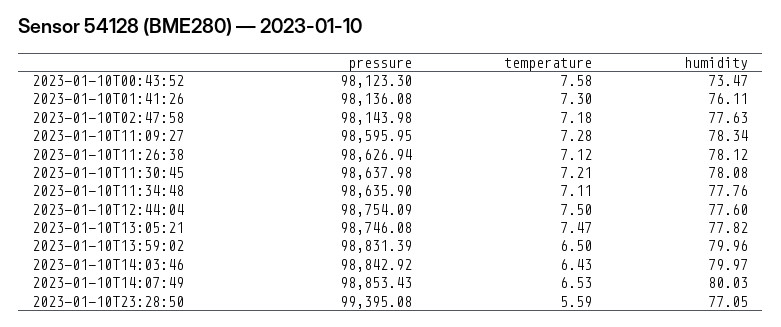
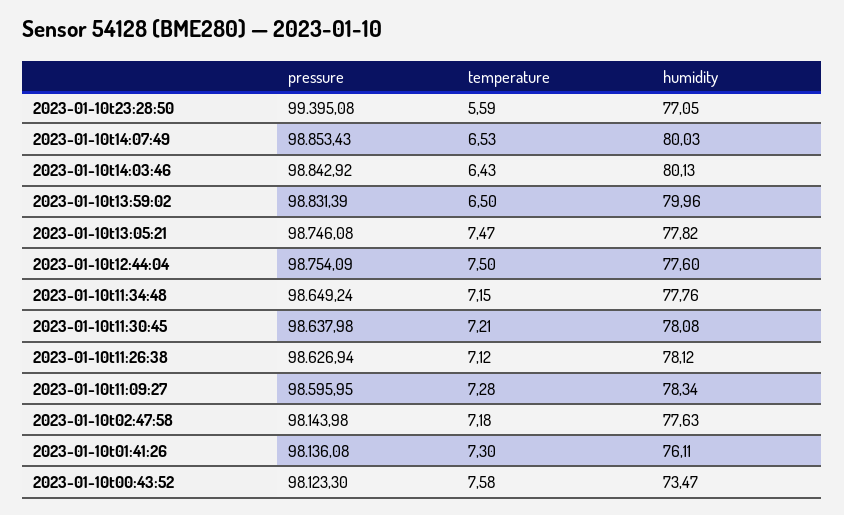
  {
    "pressure": {
      "2023-01-10T00:43:52": 98123.3,
      "2023-01-10T01:41:26": 98136.08,
      "2023-01-10T02:47:58": 98143.98,
      "2023-01-10T11:09:27": 98595.95,
      "2023-01-10T11:26:38": 98626.94,
      "2023-01-10T11:30:45": 98637.98,
-     "2023-01-10T11:34:48": 98635.9,
+     "2023-01-10T11:34:48": 98649.24,
      "2023-01-10T12:44:04": 98754.09,
      "2023-01-10T13:05:21": 98746.08,
      "2023-01-10T13:59:02": 98831.39,
      "2023-01-10T14:03:46": 98842.92,
      "2023-01-10T14:07:49": 98853.43,
      "2023-01-10T23:28:50": 99395.08
    },
    "temperature": {
      "2023-01-10T00:43:52": 7.58,
      "2023-01-10T01:41:26": 7.3,
      "2023-01-10T02:47:58": 7.18,
      "2023-01-10T11:09:27": 7.28,
      "2023-01-10T11:26:38": 7.12,
      "2023-01-10T11:30:45": 7.21,
-     "2023-01-10T11:34:48": 7.11,
+     "2023-01-10T11:34:48": 7.15,
      "2023-01-10T12:44:04": 7.5,
      "2023-01-10T13:05:21": 7.47,
      "2023-01-10T13:59:02": 6.5,
      "2023-01-10T14:03:46": 6.43,
      "2023-01-10T14:07:49": 6.53,
      "2023-01-10T23:28:50": 5.59
    },
    "humidity": {
      "2023-01-10T00:43:52": 73.47,
      "2023-01-10T01:41:26": 76.11,
      "2023-01-10T02:47:58": 77.63,
      "2023-01-10T11:09:27": 78.34,
      "2023-01-10T11:26:38": 78.12,
      "2023-01-10T11:30:45": 78.08,
      "2023-01-10T11:34:48": 77.76,
      "2023-01-10T12:44:04": 77.6,
      "2023-01-10T13:05:21": 77.82,
      "2023-01-10T13:59:02": 79.96,
-     "2023-01-10T14:03:46": 79.97,
+     "2023-01-10T14:03:46": 80.13,
      "2023-01-10T14:07:49": 80.03,
      "2023-01-10T23:28:50": 77.05
    }
  }

